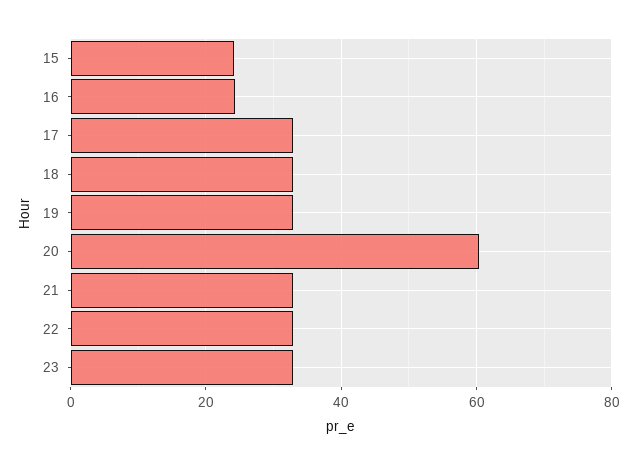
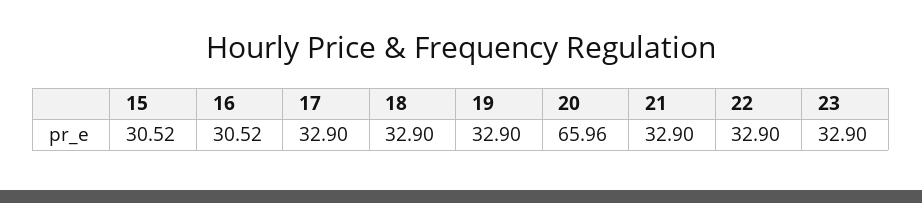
  {
-   "15": 24,
+   "15": 30.52,
-   "16": 24,
+   "16": 30.52,
    "17": 32.9,
    "18": 32.9,
    "19": 32.9,
-   "20": 60,
+   "20": 65.96,
    "21": 32.9,
    "22": 32.9,
    "23": 32.9
  }

